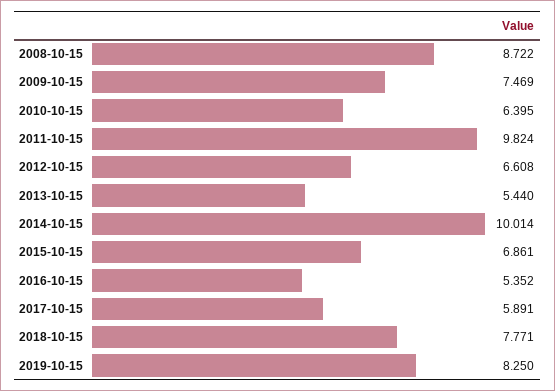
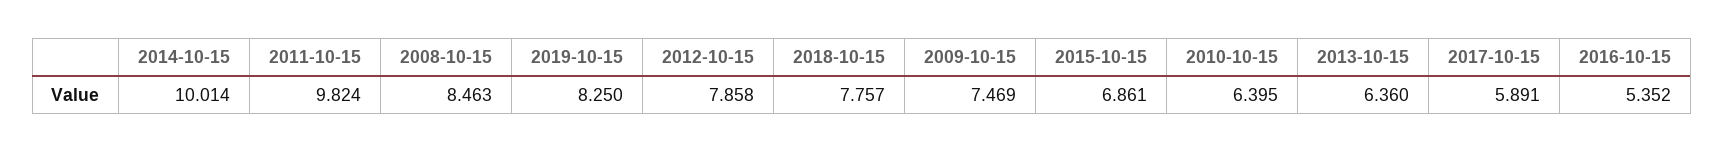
  {
-   "2008-10-15": 8.722,
+   "2008-10-15": 8.463,
    "2009-10-15": 7.469,
    "2010-10-15": 6.395,
    "2011-10-15": 9.824,
-   "2012-10-15": 6.608,
+   "2012-10-15": 7.858,
-   "2013-10-15": 5.44,
+   "2013-10-15": 6.36,
    "2014-10-15": 10.014,
    "2015-10-15": 6.861,
    "2016-10-15": 5.352,
    "2017-10-15": 5.891,
-   "2018-10-15": 7.771,
+   "2018-10-15": 7.757,
    "2019-10-15": 8.25
  }

